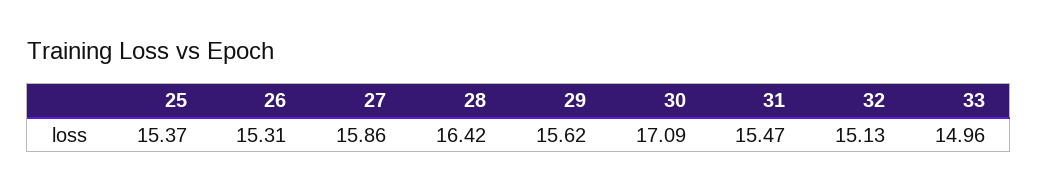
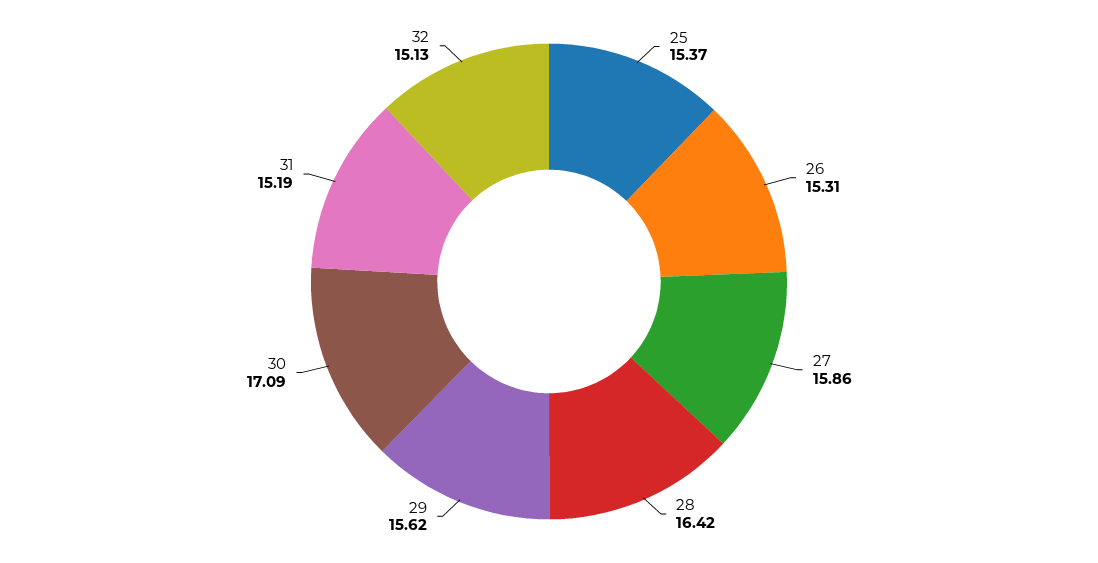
  {
    "25": 15.37,
    "26": 15.31,
    "27": 15.86,
    "28": 16.42,
    "29": 15.62,
    "30": 17.09,
-   "31": 15.47,
+   "31": 15.19,
-   "32": 15.13,
+   "32": 15.13
-   "33": 14.96
  }

